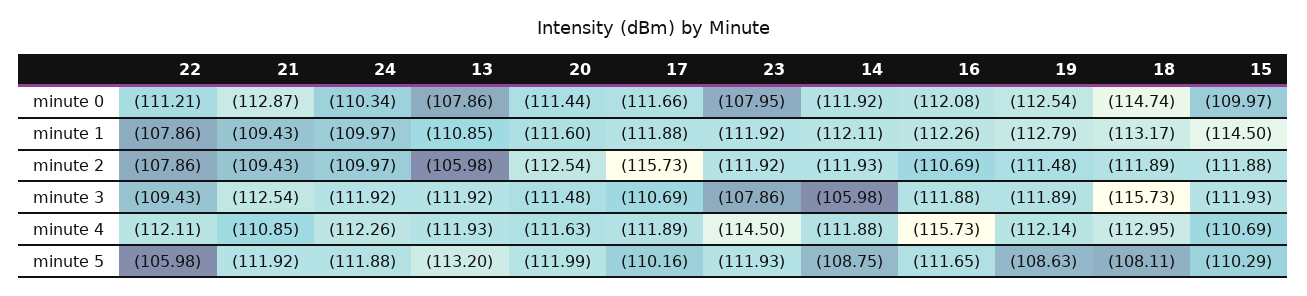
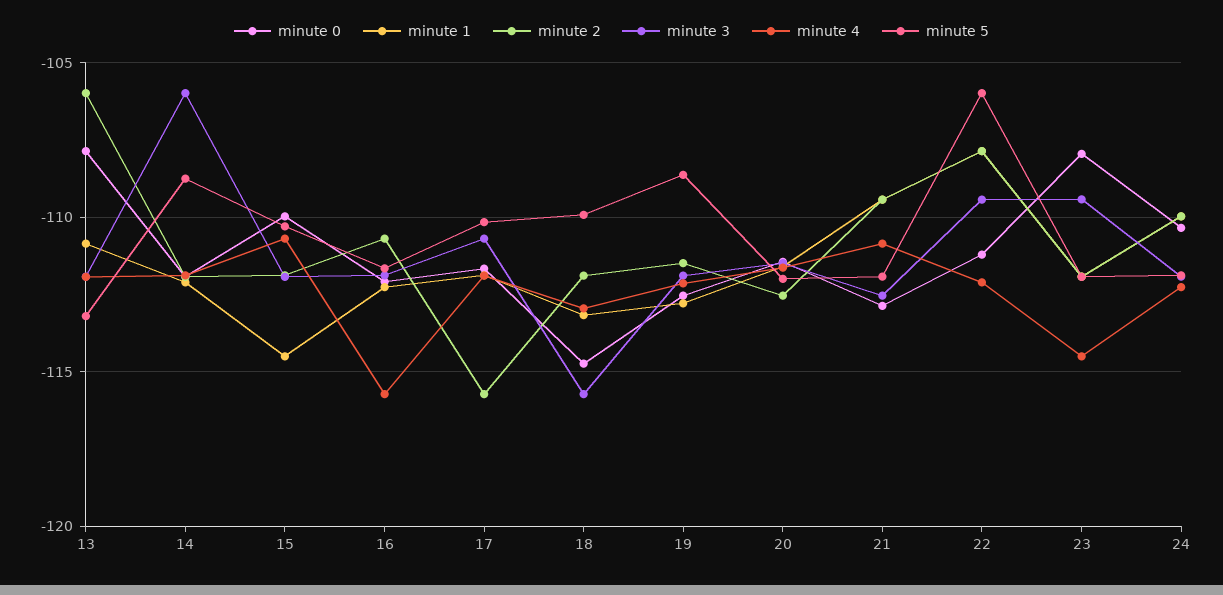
  {
    "minute 0": {
      "22": -111.21,
      "21": -112.87,
      "24": -110.34,
      "13": -107.86,
      "20": -111.44,
      "17": -111.66,
      "23": -107.95,
      "14": -111.92,
      "16": -112.08,
      "19": -112.54,
      "18": -114.74,
      "15": -109.97
    },
    "minute 1": {
      "22": -107.86,
      "21": -109.43,
      "24": -109.97,
      "13": -110.85,
      "20": -111.6,
      "17": -111.88,
      "23": -111.92,
      "14": -112.11,
      "16": -112.26,
      "19": -112.79,
      "18": -113.17,
      "15": -114.5
    },
    "minute 2": {
      "22": -107.86,
      "21": -109.43,
      "24": -109.97,
      "13": -105.98,
      "20": -112.54,
      "17": -115.73,
      "23": -111.92,
      "14": -111.93,
      "16": -110.69,
      "19": -111.48,
      "18": -111.89,
      "15": -111.88
    },
    "minute 3": {
      "22": -109.43,
      "21": -112.54,
      "24": -111.92,
      "13": -111.92,
      "20": -111.48,
      "17": -110.69,
-     "23": -107.86,
+     "23": -109.5,
      "14": -105.98,
      "16": -111.88,
      "19": -111.89,
      "18": -115.73,
      "15": -111.93
    },
    "minute 4": {
      "22": -112.11,
      "21": -110.85,
      "24": -112.26,
      "13": -111.93,
      "20": -111.63,
      "17": -111.89,
      "23": -114.5,
      "14": -111.88,
      "16": -115.73,
      "19": -112.14,
      "18": -112.95,
      "15": -110.69
    },
    "minute 5": {
      "22": -105.98,
      "21": -111.92,
      "24": -111.88,
      "13": -113.2,
      "20": -111.99,
      "17": -110.16,
      "23": -111.93,
      "14": -108.75,
      "16": -111.65,
      "19": -108.63,
-     "18": -108.11,
+     "18": -110,
      "15": -110.29
    }
  }

